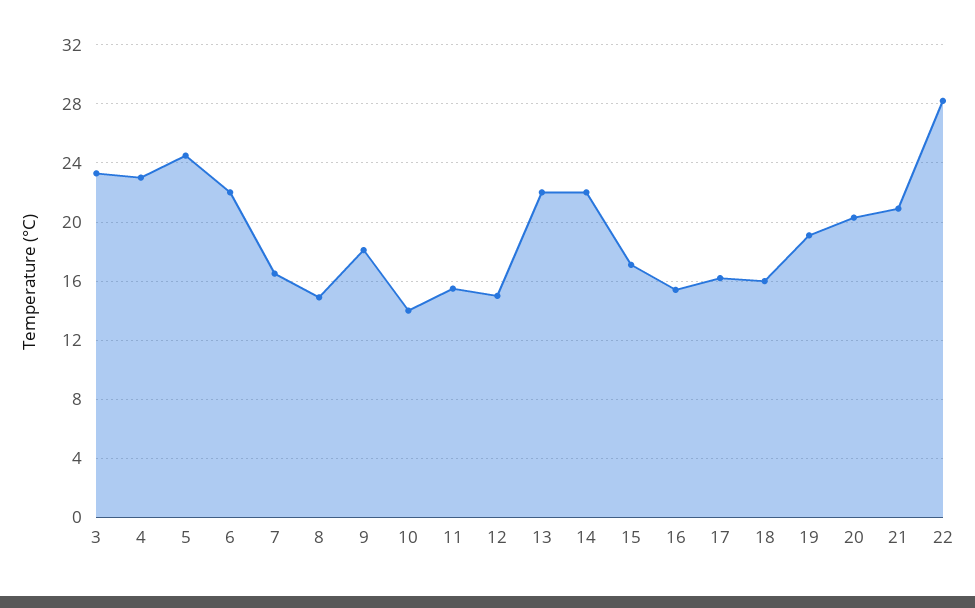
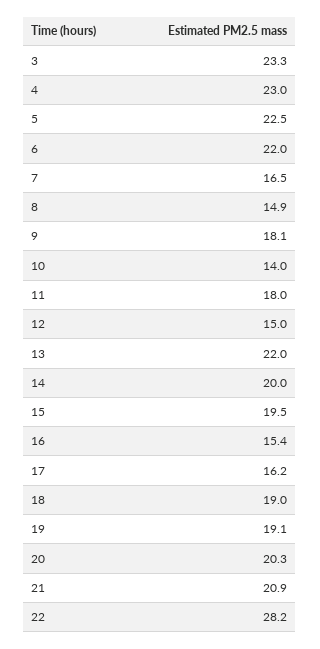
  {
    "3": 23.3,
    "4": 23,
-   "5": 24.5,
+   "5": 22.5,
    "6": 22,
    "7": 16.5,
    "8": 14.9,
    "9": 18.1,
    "10": 14,
-   "11": 15.5,
+   "11": 18,
    "12": 15,
    "13": 22,
-   "14": 22,
+   "14": 20,
-   "15": 17,
+   "15": 19.5,
    "16": 15.4,
    "17": 16.2,
-   "18": 16,
+   "18": 19,
    "19": 19.1,
    "20": 20.3,
    "21": 20.9,
    "22": 28.2
  }

